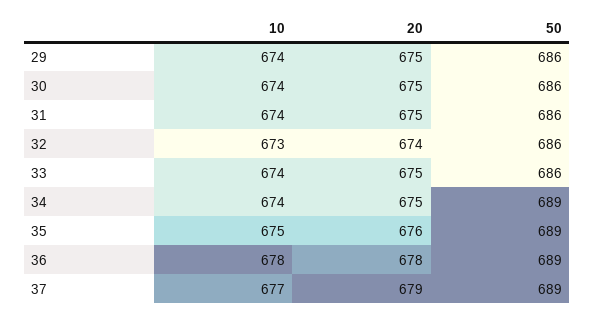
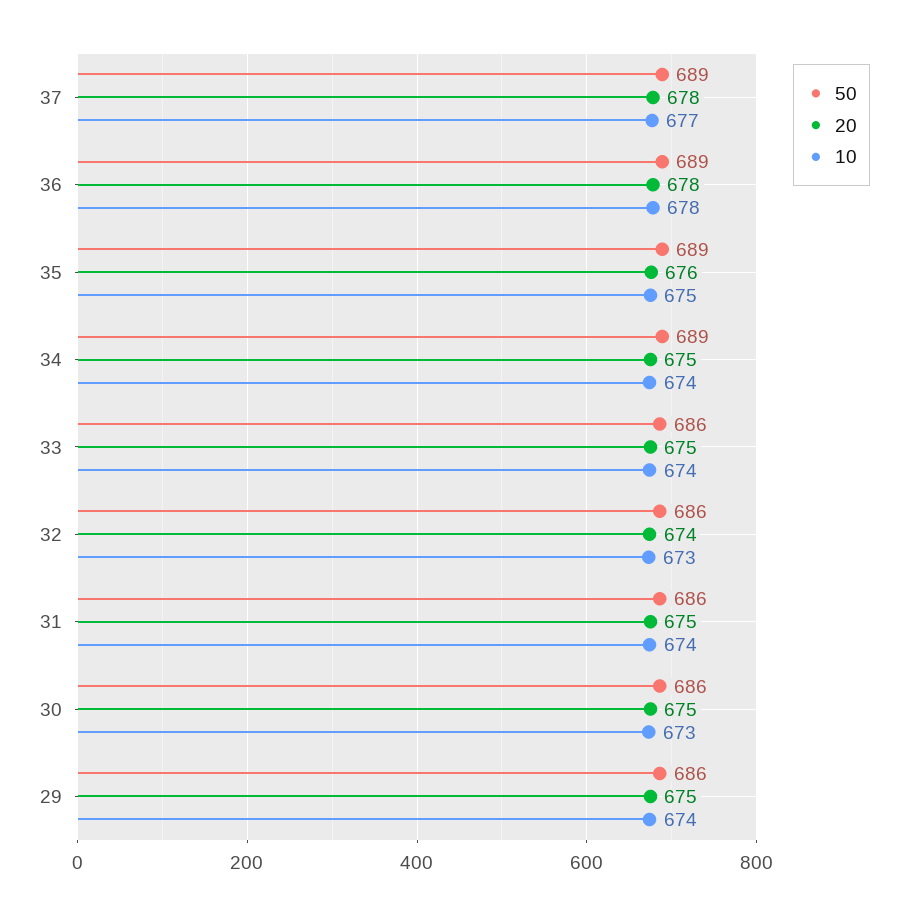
  {
    "10": {
      "29": 674,
-     "30": 674,
+     "30": 673,
      "31": 674,
      "32": 673,
      "33": 674,
      "34": 674,
      "35": 675,
      "36": 678,
      "37": 677
    },
    "20": {
      "29": 675,
      "30": 675,
      "31": 675,
      "32": 674,
      "33": 675,
      "34": 675,
      "35": 676,
      "36": 678,
-     "37": 679
+     "37": 678
    },
    "50": {
      "29": 686,
      "30": 686,
      "31": 686,
      "32": 686,
      "33": 686,
      "34": 689,
      "35": 689,
      "36": 689,
      "37": 689
    }
  }

